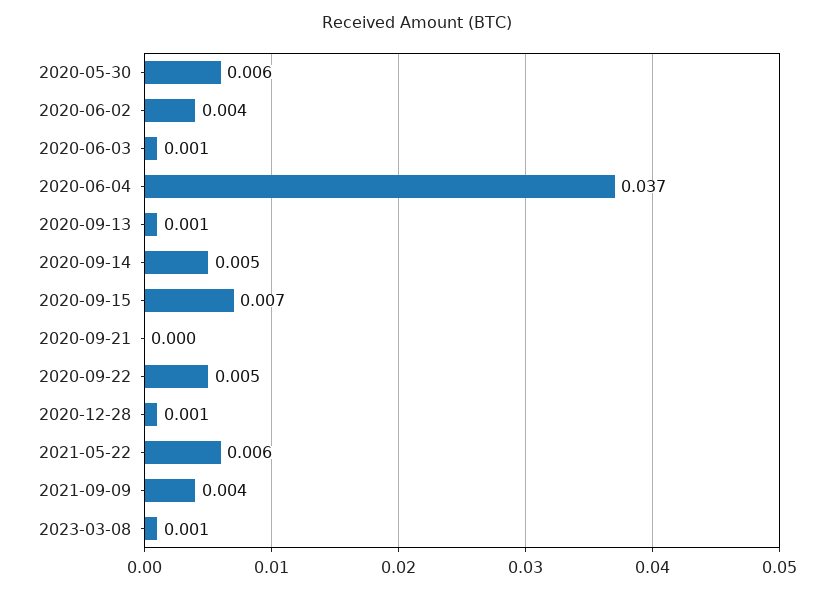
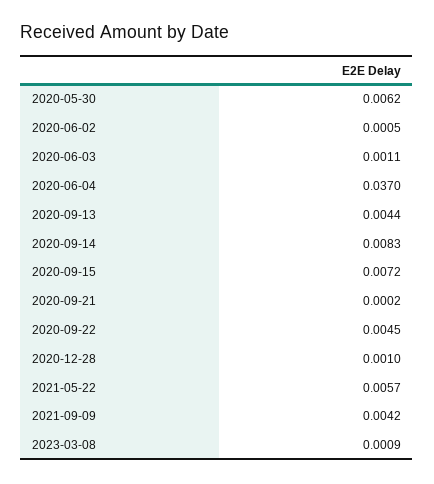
  {
    "2020-05-30": 0.0062,
-   "2020-06-02": 0.004,
+   "2020-06-02": 0.0005,
    "2020-06-03": 0.0011,
    "2020-06-04": 0.037,
-   "2020-09-13": 0.001,
+   "2020-09-13": 0.0044,
-   "2020-09-14": 0.005,
+   "2020-09-14": 0.0083,
    "2020-09-15": 0.0072,
    "2020-09-21": 0.0002,
    "2020-09-22": 0.0045,
    "2020-12-28": 0.001,
    "2021-05-22": 0.0057,
    "2021-09-09": 0.0042,
    "2023-03-08": 0.0009
  }

